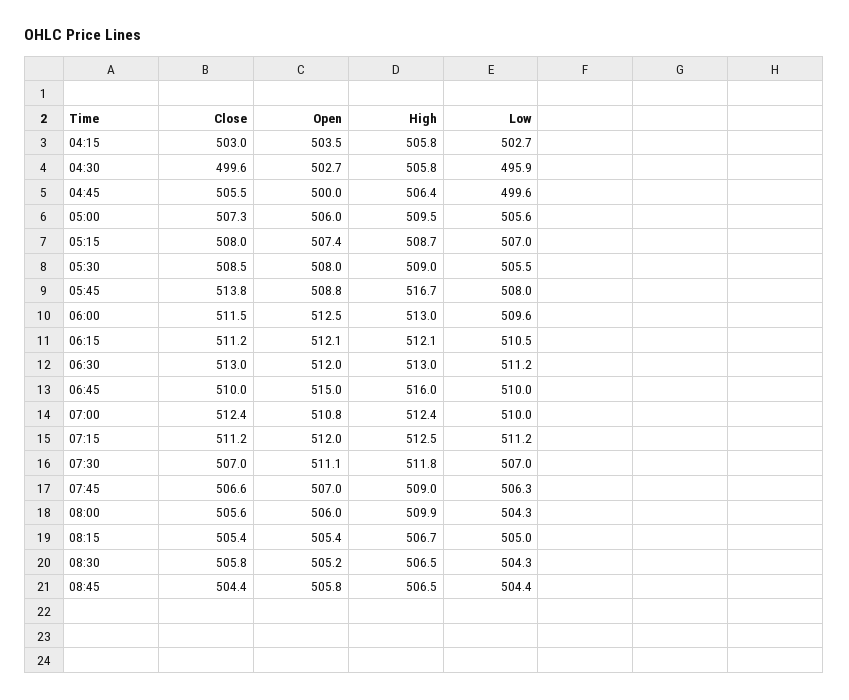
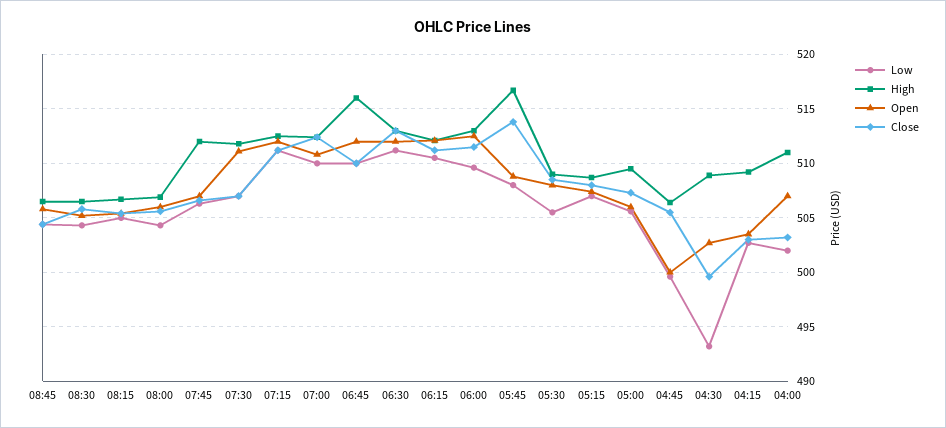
  {
    "Close": {
      "04:15": 503,
      "04:30": 499.6,
      "04:45": 505.5,
      "05:00": 507.3,
      "05:15": 508,
      "05:30": 508.5,
      "05:45": 513.8,
      "06:00": 511.5,
      "06:15": 511.2,
      "06:30": 513,
      "06:45": 510,
      "07:00": 512.4,
      "07:15": 511.2,
      "07:30": 507,
      "07:45": 506.6,
      "08:00": 505.6,
      "08:15": 505.4,
      "08:30": 505.8,
-     "08:45": 504.4
+     "08:45": 504.4,
+     "04:00": 503
    },
    "Open": {
      "04:15": 503.5,
      "04:30": 502.7,
      "04:45": 500,
      "05:00": 506,
      "05:15": 507.4,
      "05:30": 508,
      "05:45": 508.8,
      "06:00": 512.5,
      "06:15": 512.1,
      "06:30": 512,
-     "06:45": 515,
+     "06:45": 512,
      "07:00": 510.8,
      "07:15": 512,
      "07:30": 511.1,
      "07:45": 507,
      "08:00": 506,
      "08:15": 505.4,
      "08:30": 505.2,
-     "08:45": 505.8
+     "08:45": 505.8,
+     "04:00": 507
    },
    "High": {
-     "04:15": 505.8,
+     "04:15": 509,
-     "04:30": 505.8,
+     "04:30": 509,
      "04:45": 506.4,
      "05:00": 509.5,
      "05:15": 508.7,
      "05:30": 509,
      "05:45": 516.7,
      "06:00": 513,
      "06:15": 512.1,
      "06:30": 513,
      "06:45": 516,
      "07:00": 512.4,
      "07:15": 512.5,
      "07:30": 511.8,
-     "07:45": 509,
+     "07:45": 512,
-     "08:00": 509.9,
+     "08:00": 507,
      "08:15": 506.7,
      "08:30": 506.5,
-     "08:45": 506.5
+     "08:45": 506.5,
+     "04:00": 511
    },
    "Low": {
      "04:15": 502.7,
-     "04:30": 495.9,
+     "04:30": 493,
      "04:45": 499.6,
      "05:00": 505.6,
      "05:15": 507,
      "05:30": 505.5,
      "05:45": 508,
      "06:00": 509.6,
      "06:15": 510.5,
      "06:30": 511.2,
      "06:45": 510,
      "07:00": 510,
      "07:15": 511.2,
      "07:30": 507,
      "07:45": 506.3,
      "08:00": 504.3,
      "08:15": 505,
      "08:30": 504.3,
-     "08:45": 504.4
+     "08:45": 504.4,
+     "04:00": 502
    }
  }

